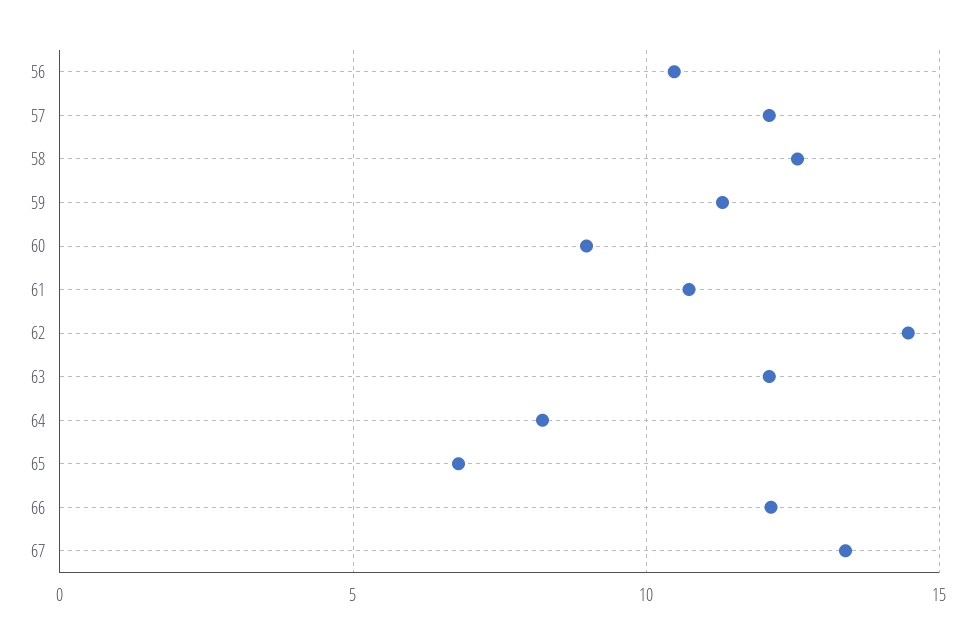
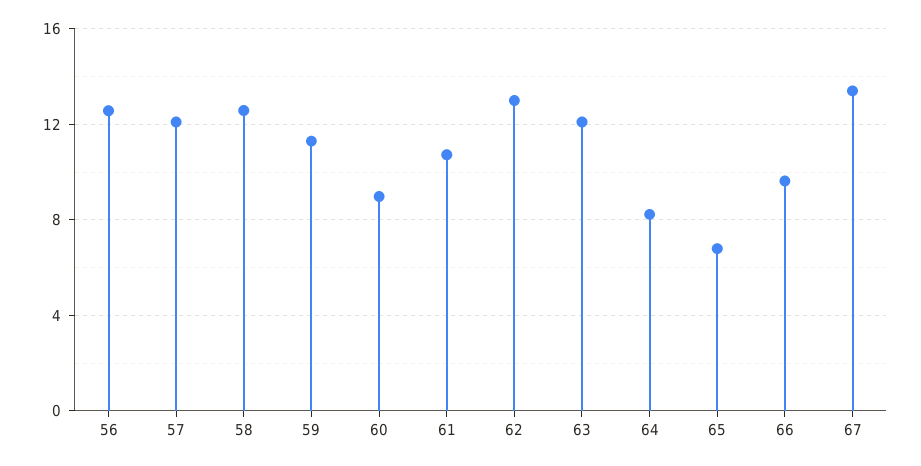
  {
-   "56": 10.5,
+   "56": 12.5,
    "57": 12,
    "58": 12.5,
    "59": 11.5,
    "60": 9,
    "61": 10.5,
-   "62": 14.5,
+   "62": 13,
    "63": 12,
    "64": 8,
    "65": 7,
-   "66": 12,
+   "66": 9.5,
    "67": 13.5
  }

